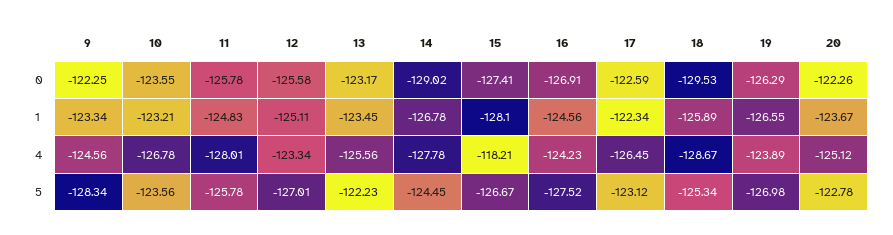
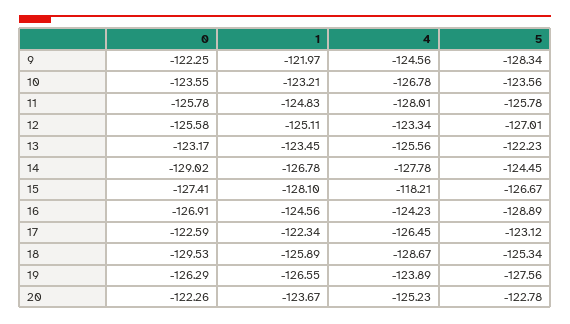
  {
    "9": {
      "0": -122.25,
-     "1": -123.34,
+     "1": -121.97,
      "4": -124.56,
      "5": -128.34
    },
    "10": {
      "0": -123.55,
      "1": -123.21,
      "4": -126.78,
      "5": -123.56
    },
    "11": {
      "0": -125.78,
      "1": -124.83,
      "4": -128.01,
      "5": -125.78
    },
    "12": {
      "0": -125.58,
      "1": -125.11,
      "4": -123.34,
      "5": -127.01
    },
    "13": {
      "0": -123.17,
      "1": -123.45,
      "4": -125.56,
      "5": -122.23
    },
    "14": {
      "0": -129.02,
      "1": -126.78,
      "4": -127.78,
      "5": -124.45
    },
    "15": {
      "0": -127.41,
      "1": -128.1,
      "4": -118.21,
      "5": -126.67
    },
    "16": {
      "0": -126.91,
      "1": -124.56,
      "4": -124.23,
-     "5": -127.52
+     "5": -128.89
    },
    "17": {
      "0": -122.59,
      "1": -122.34,
      "4": -126.45,
      "5": -123.12
    },
    "18": {
      "0": -129.53,
      "1": -125.89,
      "4": -128.67,
      "5": -125.34
    },
    "19": {
      "0": -126.29,
      "1": -126.55,
      "4": -123.89,
-     "5": -126.98
+     "5": -127.56
    },
    "20": {
      "0": -122.26,
      "1": -123.67,
-     "4": -125.12,
+     "4": -125.23,
      "5": -122.78
    }
  }

